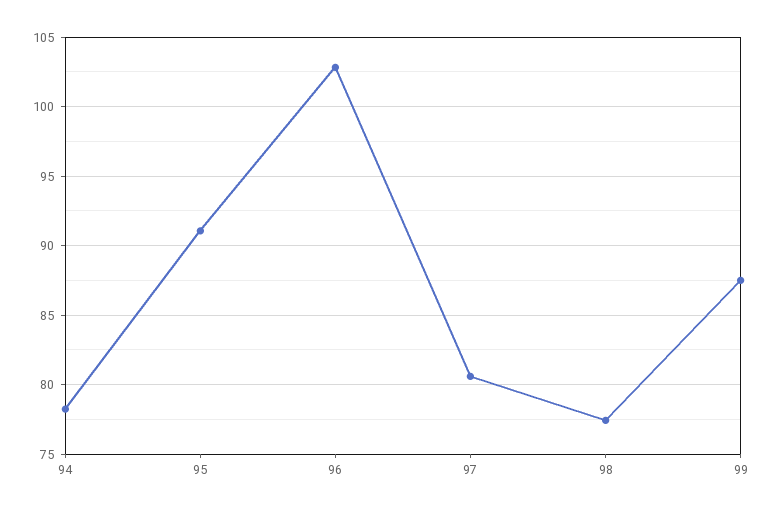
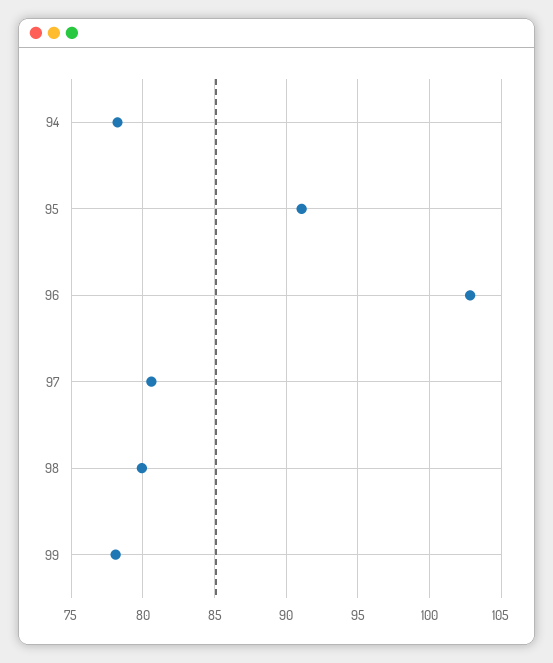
  {
    "94": 78,
    "95": 91,
    "96": 103,
    "97": 80.5,
-   "98": 77.5,
+   "98": 80,
-   "99": 87.5
+   "99": 78
  }

